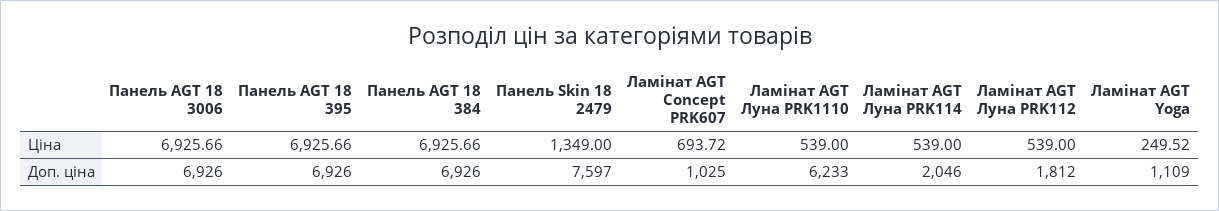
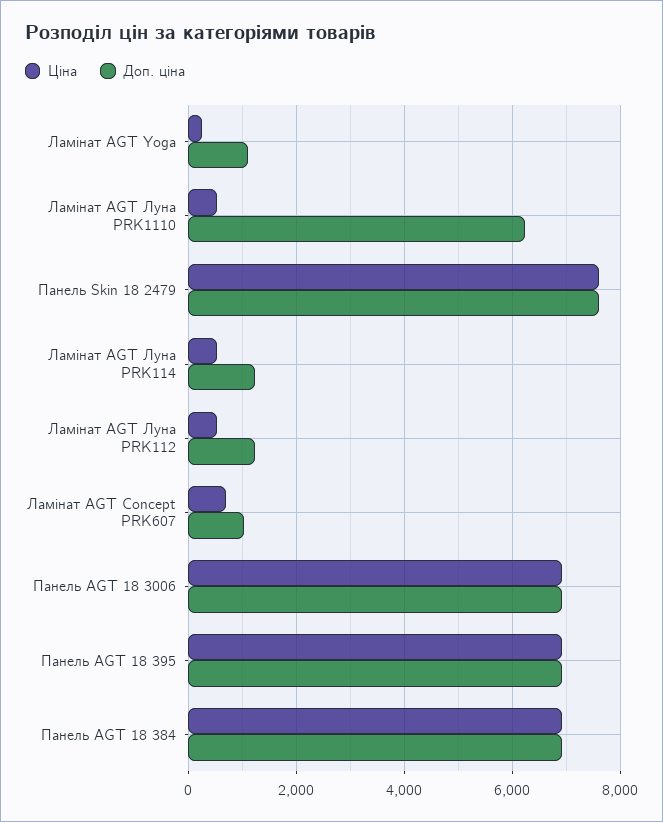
  {
    "Ціна": {
      "Панель AGT 18 3006": 6925.66,
      "Панель AGT 18 395": 6925.66,
      "Панель AGT 18 384": 6925.66,
-     "Панель Skin 18 2479": 1349,
+     "Панель Skin 18 2479": 7600,
      "Ламінат AGT Concept PRK607": 693.72,
      "Ламінат AGT Луна PRK1110": 539,
      "Ламінат AGT Луна PRK114": 539,
      "Ламінат AGT Луна PRK112": 539,
      "Ламінат AGT Yoga": 249.52
    },
    "Доп. ціна": {
      "Панель AGT 18 3006": 6926,
      "Панель AGT 18 395": 6926,
      "Панель AGT 18 384": 6926,
      "Панель Skin 18 2479": 7597,
      "Ламінат AGT Concept PRK607": 1025,
      "Ламінат AGT Луна PRK1110": 6233,
-     "Ламінат AGT Луна PRK114": 2046,
+     "Ламінат AGT Луна PRK114": 1200,
-     "Ламінат AGT Луна PRK112": 1812,
+     "Ламінат AGT Луна PRK112": 1200,
      "Ламінат AGT Yoga": 1109
    }
  }

